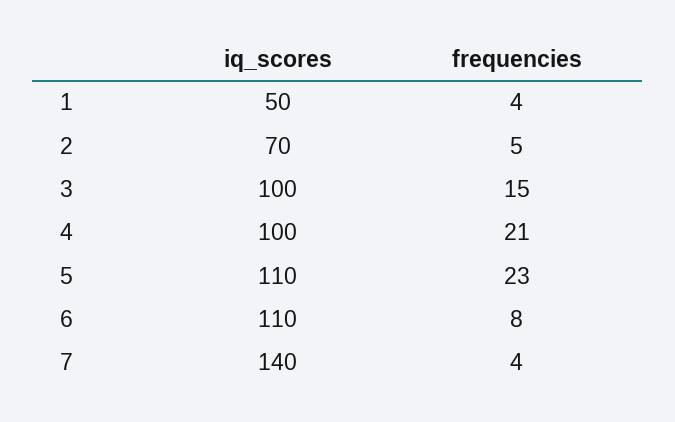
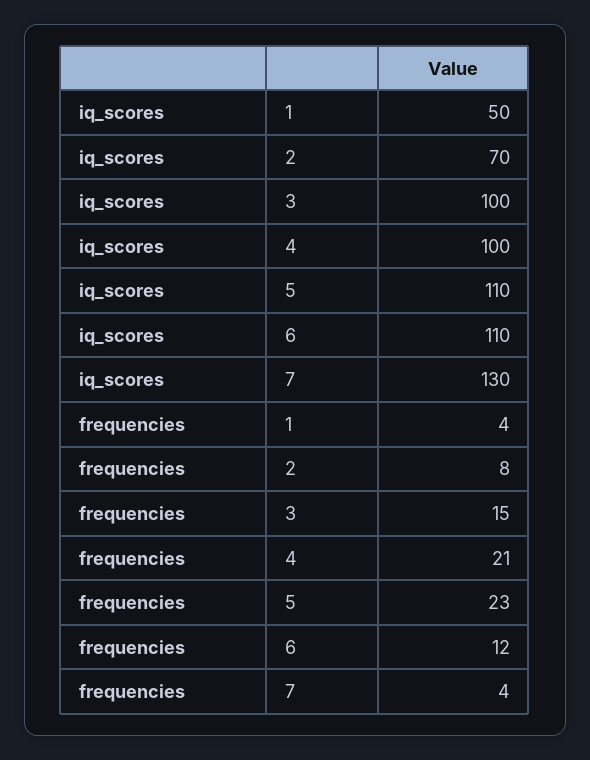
  {
    "iq_scores": {
      "1": 50,
      "2": 70,
      "3": 100,
      "4": 100,
      "5": 110,
      "6": 110,
-     "7": 140
+     "7": 130
    },
    "frequencies": {
      "1": 4,
-     "2": 5,
+     "2": 8,
      "3": 15,
      "4": 21,
      "5": 23,
-     "6": 8,
+     "6": 12,
      "7": 4
    }
  }

